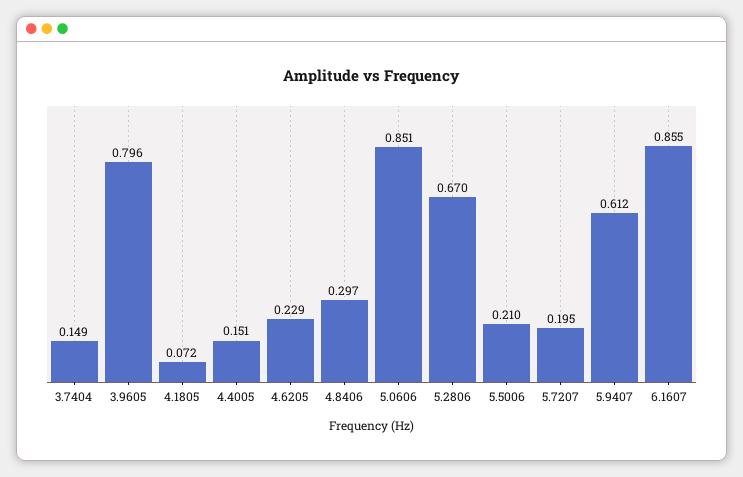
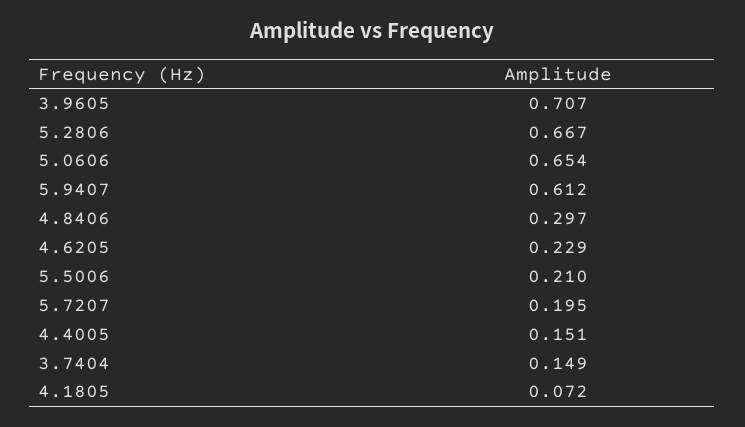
  {
    "3.7404": 0.149,
-   "3.9605": 0.796,
+   "3.9605": 0.707,
    "4.1805": 0.072,
    "4.4005": 0.151,
    "4.6205": 0.229,
    "4.8406": 0.297,
-   "5.0606": 0.851,
+   "5.0606": 0.654,
-   "5.2806": 0.67,
+   "5.2806": 0.667,
    "5.5006": 0.21,
    "5.7207": 0.195,
-   "5.9407": 0.612,
+   "5.9407": 0.612
-   "6.1607": 0.855
  }

